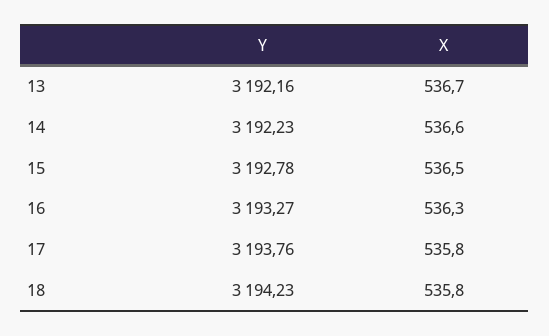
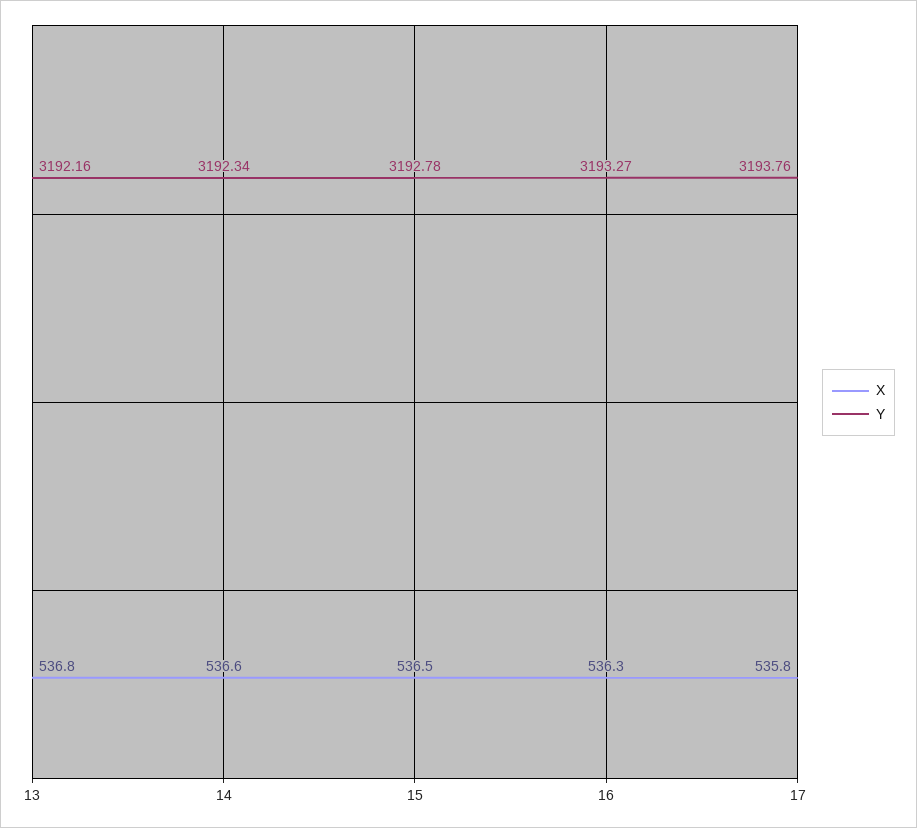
  {
    "Y": {
      "13": 3192.16,
-     "14": 3192.23,
+     "14": 3192.34,
      "15": 3192.78,
      "16": 3193.27,
-     "17": 3193.76,
+     "17": 3193.76
-     "18": 3194.23
    },
    "X": {
-     "13": 536.7,
+     "13": 536.8,
      "14": 536.6,
      "15": 536.5,
      "16": 536.3,
-     "17": 535.8,
+     "17": 535.8
-     "18": 535.8
    }
  }

